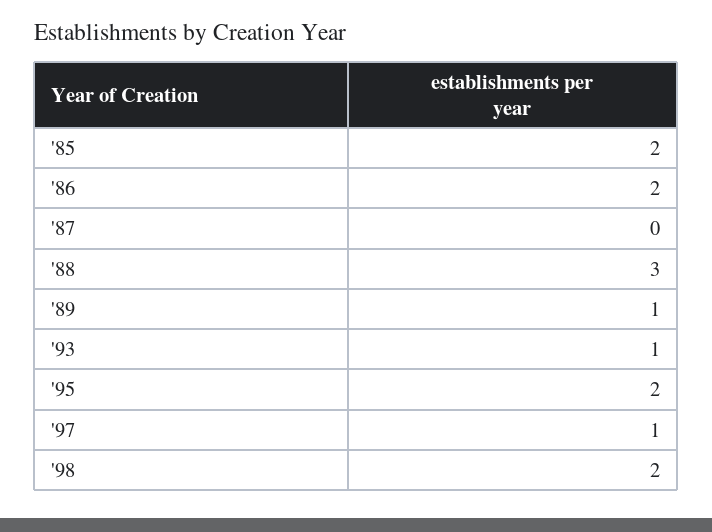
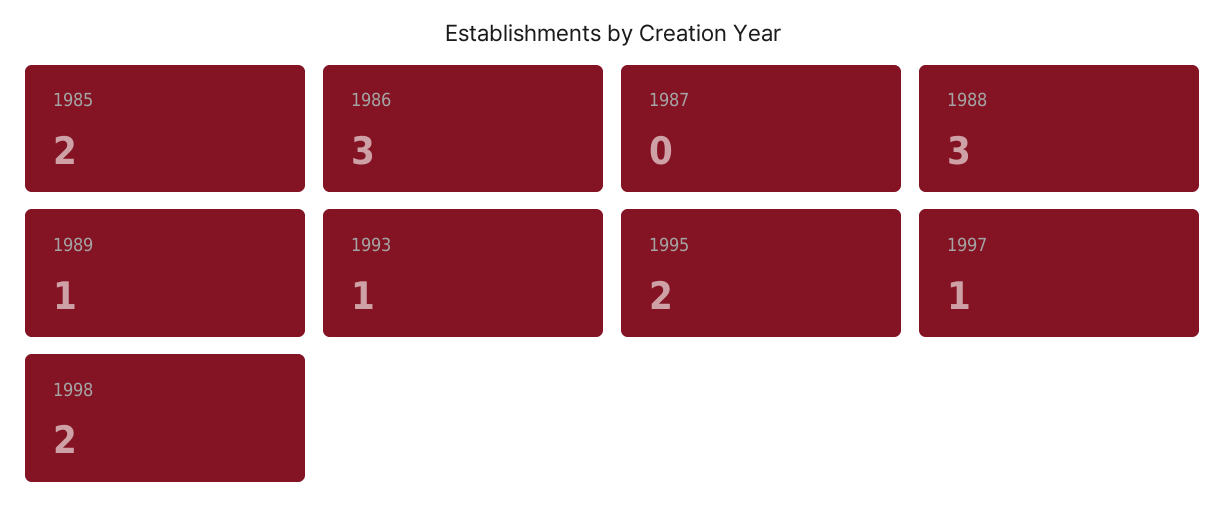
  {
    "'85": 2,
-   "'86": 2,
+   "'86": 3,
    "'87": 0,
    "'88": 3,
    "'89": 1,
    "'93": 1,
    "'95": 2,
    "'97": 1,
    "'98": 2
  }

